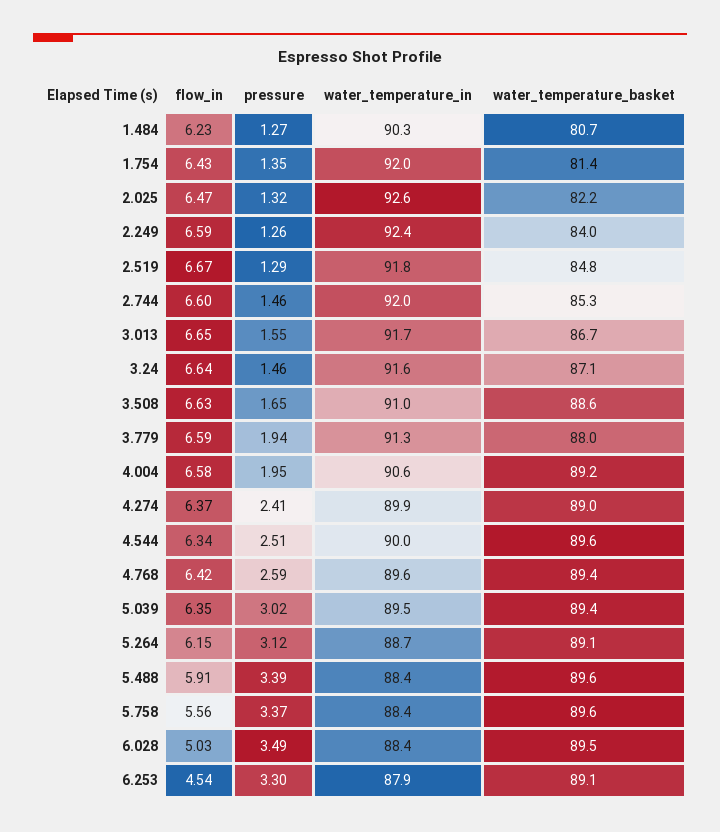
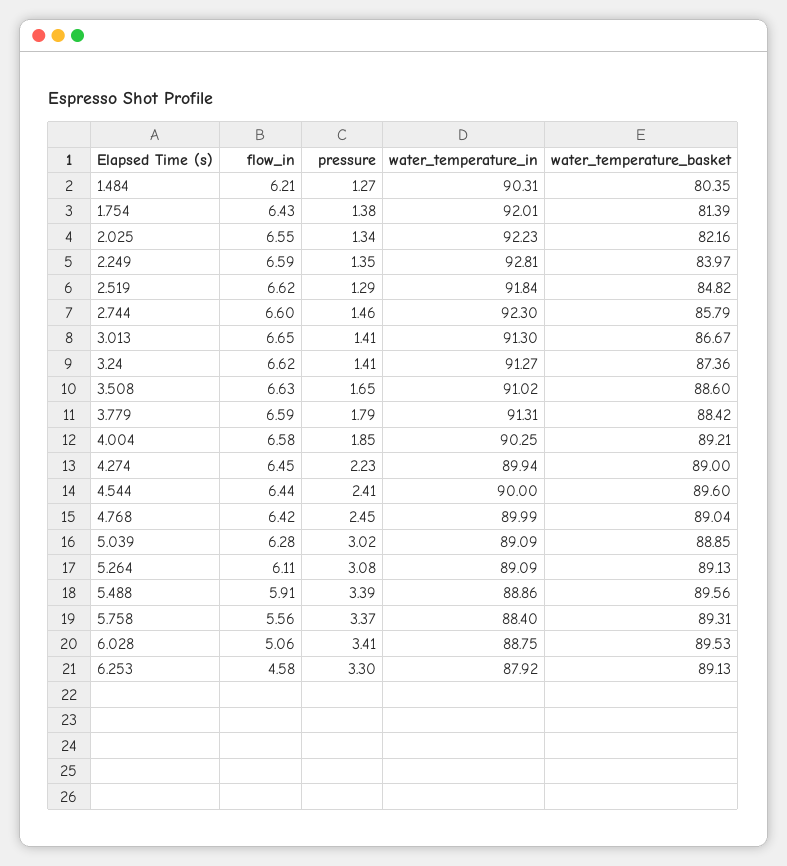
  {
    "flow_in": {
-     "1.484": 6.23,
+     "1.484": 6.21,
      "1.754": 6.43,
-     "2.025": 6.47,
+     "2.025": 6.55,
      "2.249": 6.59,
-     "2.519": 6.67,
+     "2.519": 6.62,
      "2.744": 6.6,
      "3.013": 6.65,
-     "3.24": 6.64,
+     "3.24": 6.62,
      "3.508": 6.63,
      "3.779": 6.59,
      "4.004": 6.58,
-     "4.274": 6.37,
+     "4.274": 6.45,
-     "4.544": 6.34,
+     "4.544": 6.44,
      "4.768": 6.42,
-     "5.039": 6.35,
+     "5.039": 6.28,
-     "5.264": 6.15,
+     "5.264": 6.11,
      "5.488": 5.91,
      "5.758": 5.56,
-     "6.028": 5.03,
+     "6.028": 5.06,
-     "6.253": 4.54
+     "6.253": 4.58
    },
    "pressure": {
      "1.484": 1.27,
-     "1.754": 1.35,
+     "1.754": 1.38,
-     "2.025": 1.32,
+     "2.025": 1.34,
-     "2.249": 1.26,
+     "2.249": 1.35,
      "2.519": 1.29,
      "2.744": 1.46,
-     "3.013": 1.55,
+     "3.013": 1.41,
-     "3.24": 1.46,
+     "3.24": 1.41,
      "3.508": 1.65,
-     "3.779": 1.94,
+     "3.779": 1.79,
-     "4.004": 1.95,
+     "4.004": 1.85,
-     "4.274": 2.41,
+     "4.274": 2.23,
-     "4.544": 2.51,
+     "4.544": 2.41,
-     "4.768": 2.59,
+     "4.768": 2.45,
      "5.039": 3.02,
-     "5.264": 3.12,
+     "5.264": 3.08,
      "5.488": 3.39,
      "5.758": 3.37,
-     "6.028": 3.49,
+     "6.028": 3.41,
      "6.253": 3.3
    },
    "water_temperature_in": {
      "1.484": 90.31,
      "1.754": 92.01,
-     "2.025": 92.6,
+     "2.025": 92.23,
-     "2.249": 92.4,
+     "2.249": 92.81,
      "2.519": 91.84,
-     "2.744": 92,
+     "2.744": 92.3,
-     "3.013": 91.7,
+     "3.013": 91.3,
-     "3.24": 91.6,
+     "3.24": 91.27,
      "3.508": 91.02,
      "3.779": 91.31,
-     "4.004": 90.6,
+     "4.004": 90.25,
      "4.274": 89.94,
      "4.544": 90,
-     "4.768": 89.6,
+     "4.768": 89.99,
-     "5.039": 89.5,
+     "5.039": 89.09,
-     "5.264": 88.7,
+     "5.264": 89.09,
-     "5.488": 88.4,
+     "5.488": 88.86,
      "5.758": 88.4,
-     "6.028": 88.4,
+     "6.028": 88.75,
      "6.253": 87.92
    },
    "water_temperature_basket": {
-     "1.484": 80.7,
+     "1.484": 80.35,
      "1.754": 81.39,
      "2.025": 82.16,
      "2.249": 83.97,
      "2.519": 84.82,
-     "2.744": 85.3,
+     "2.744": 85.79,
      "3.013": 86.67,
-     "3.24": 87.1,
+     "3.24": 87.36,
      "3.508": 88.6,
-     "3.779": 88,
+     "3.779": 88.42,
      "4.004": 89.21,
      "4.274": 89,
      "4.544": 89.6,
-     "4.768": 89.4,
+     "4.768": 89.04,
-     "5.039": 89.4,
+     "5.039": 88.85,
      "5.264": 89.13,
      "5.488": 89.56,
-     "5.758": 89.6,
+     "5.758": 89.31,
      "6.028": 89.53,
      "6.253": 89.13
    }
  }

